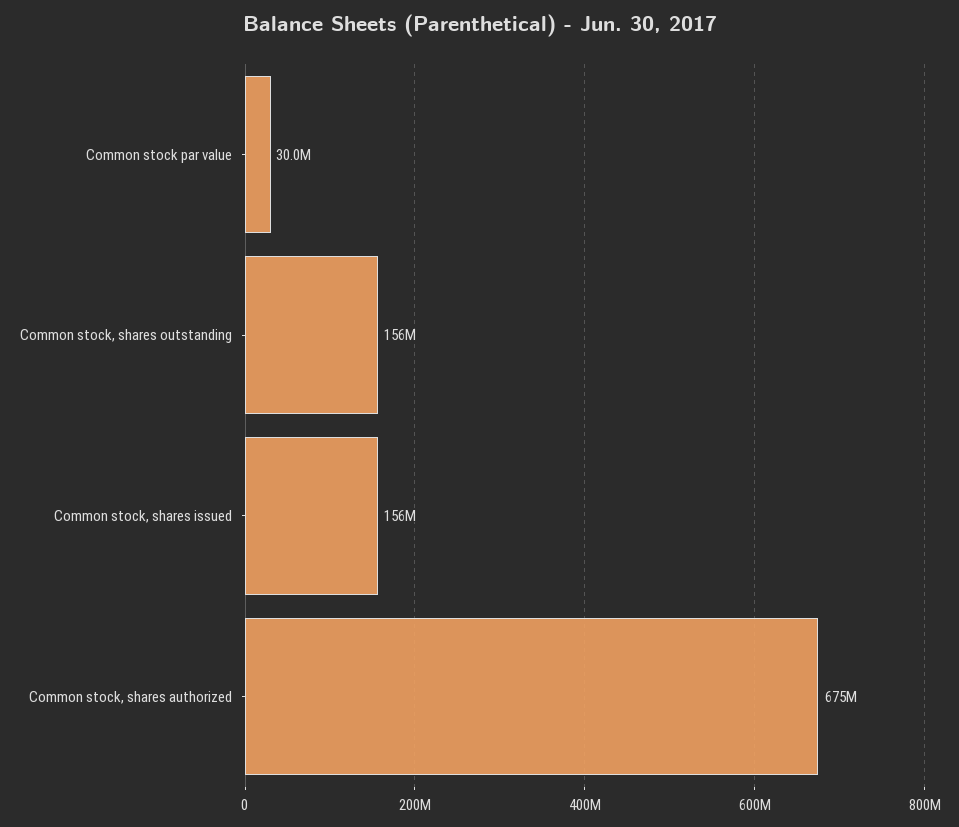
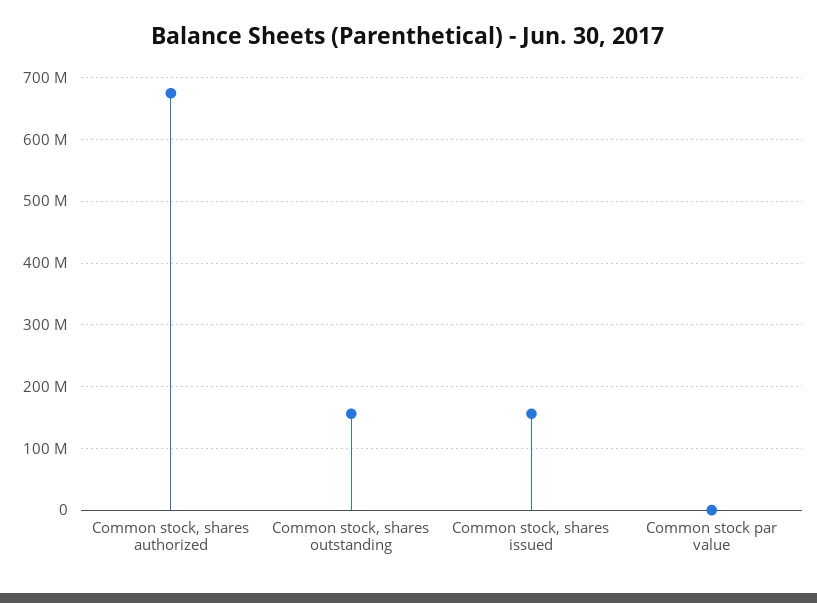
  {
-   "Common stock par value": 30000000,
+   "Common stock par value": 0,
    "Common stock, shares outstanding": 156000000,
    "Common stock, shares issued": 156000000,
    "Common stock, shares authorized": 675000000
  }

